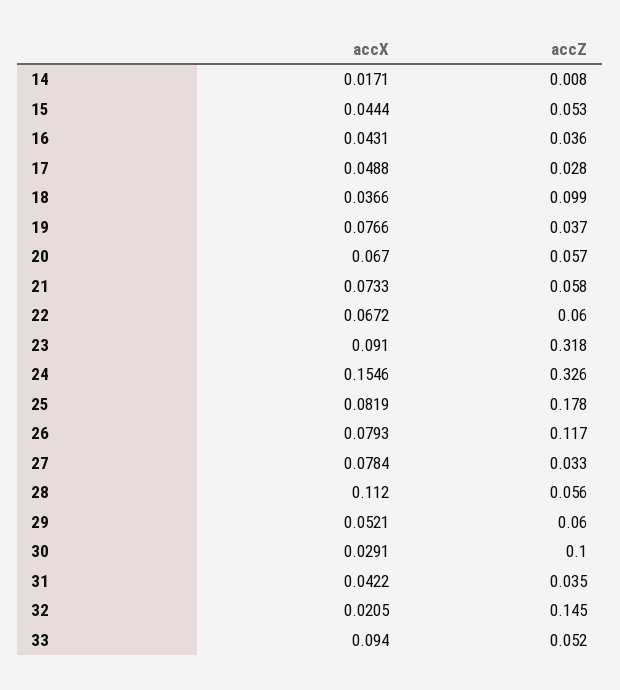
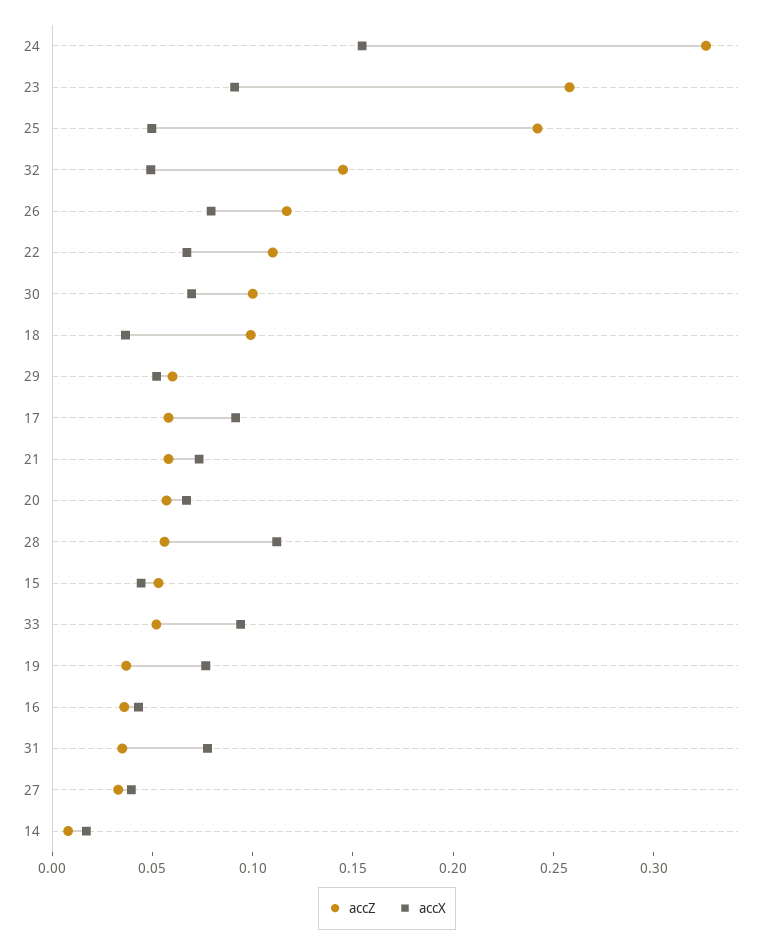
  {
    "accX": {
      "14": 0.0171,
      "15": 0.0444,
      "16": 0.0431,
-     "17": 0.0488,
+     "17": 0.09,
      "18": 0.0366,
      "19": 0.0766,
      "20": 0.067,
      "21": 0.0733,
      "22": 0.0672,
      "23": 0.091,
      "24": 0.1546,
-     "25": 0.0819,
+     "25": 0.05,
      "26": 0.0793,
-     "27": 0.0784,
+     "27": 0.04,
      "28": 0.112,
      "29": 0.0521,
-     "30": 0.0291,
+     "30": 0.07,
-     "31": 0.0422,
+     "31": 0.08,
-     "32": 0.0205,
+     "32": 0.05,
      "33": 0.094
    },
    "accZ": {
      "14": 0.008,
      "15": 0.053,
      "16": 0.036,
-     "17": 0.028,
+     "17": 0.06,
      "18": 0.099,
      "19": 0.037,
      "20": 0.057,
      "21": 0.058,
-     "22": 0.06,
+     "22": 0.11,
-     "23": 0.318,
+     "23": 0.26,
      "24": 0.326,
-     "25": 0.178,
+     "25": 0.24,
      "26": 0.117,
      "27": 0.033,
      "28": 0.056,
      "29": 0.06,
      "30": 0.1,
      "31": 0.035,
      "32": 0.145,
      "33": 0.052
    }
  }

